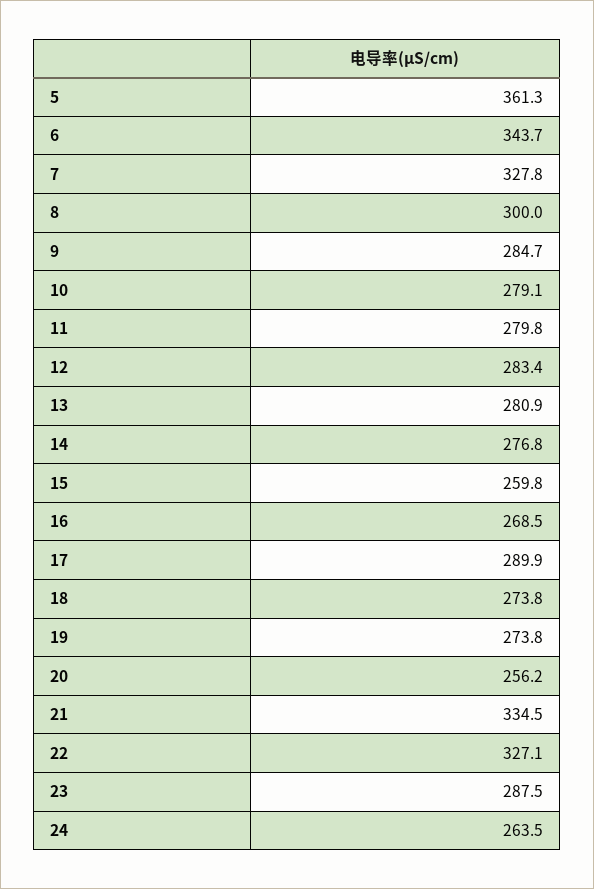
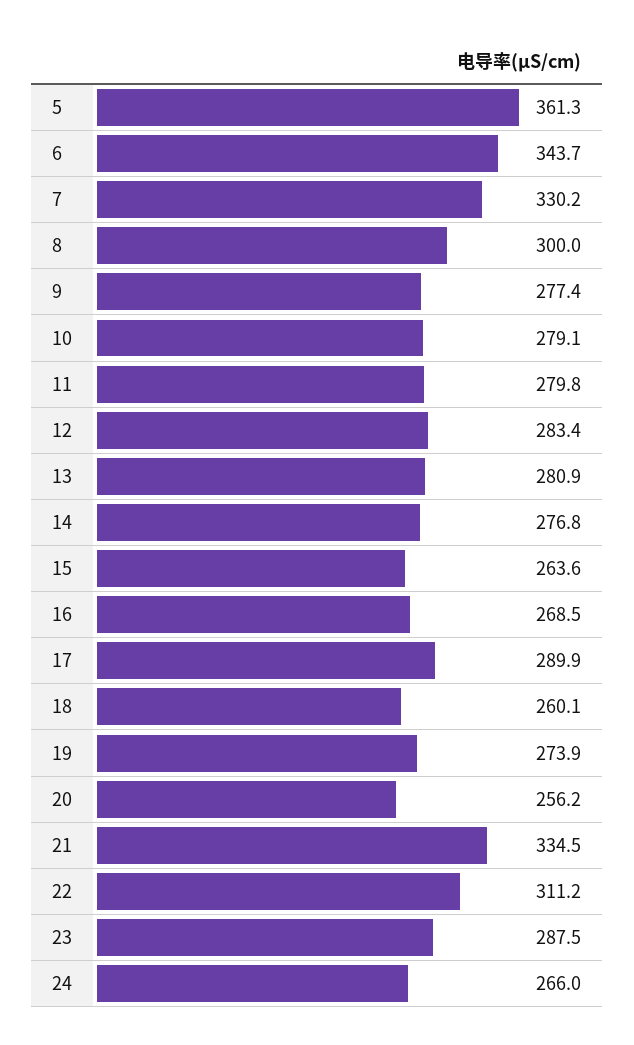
  {
    "5": 361.3,
    "6": 343.7,
-   "7": 327.8,
+   "7": 330.2,
    "8": 300,
-   "9": 284.7,
+   "9": 277.4,
    "10": 279.1,
    "11": 279.8,
    "12": 283.4,
    "13": 280.9,
    "14": 276.8,
-   "15": 259.8,
+   "15": 263.6,
    "16": 268.5,
    "17": 289.9,
-   "18": 273.8,
+   "18": 260.1,
-   "19": 273.8,
+   "19": 273.9,
    "20": 256.2,
    "21": 334.5,
-   "22": 327.1,
+   "22": 311.2,
    "23": 287.5,
-   "24": 263.5
+   "24": 266
  }

